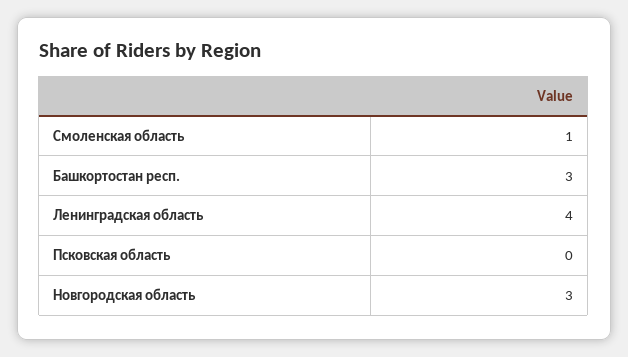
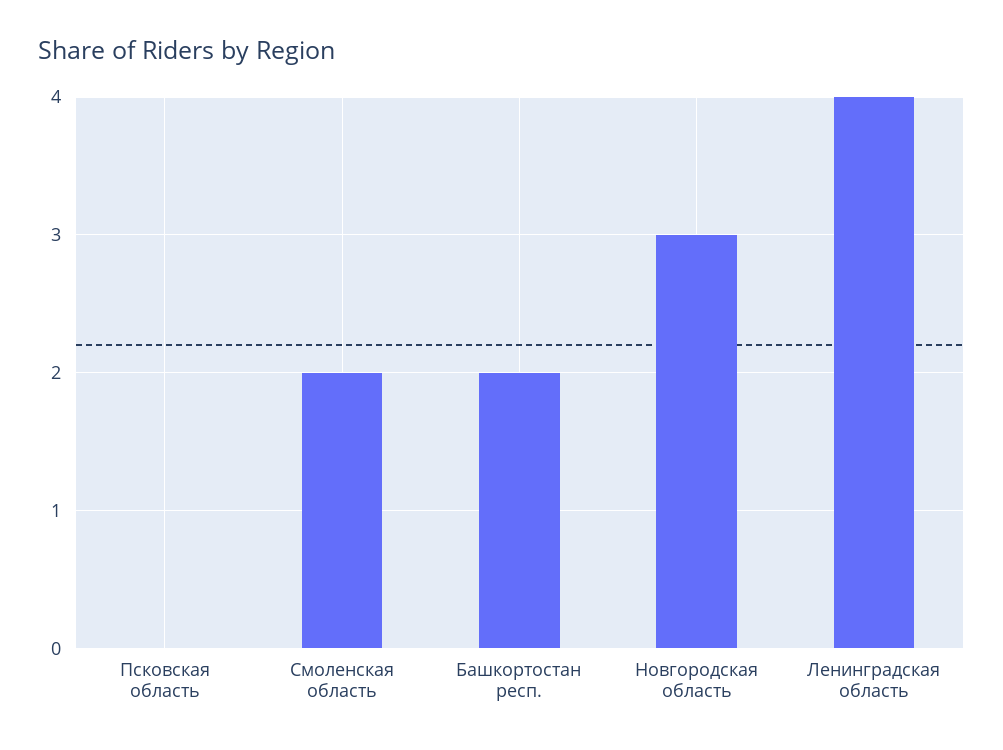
  {
-   "Смоленская область": 1,
+   "Смоленская область": 2,
-   "Башкортостан респ.": 3,
+   "Башкортостан респ.": 2,
    "Ленинградская область": 4,
    "Псковская область": 0,
    "Новгородская область": 3
  }

